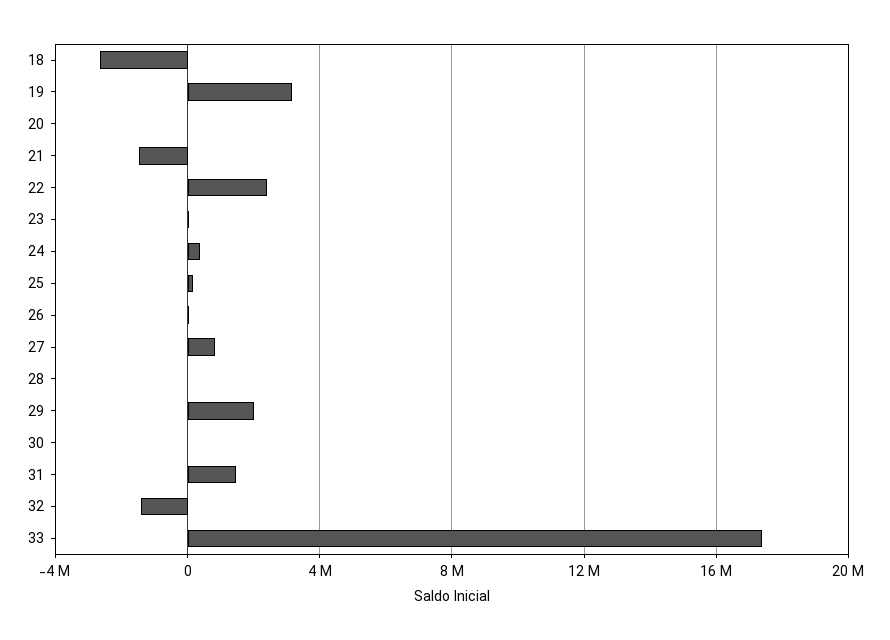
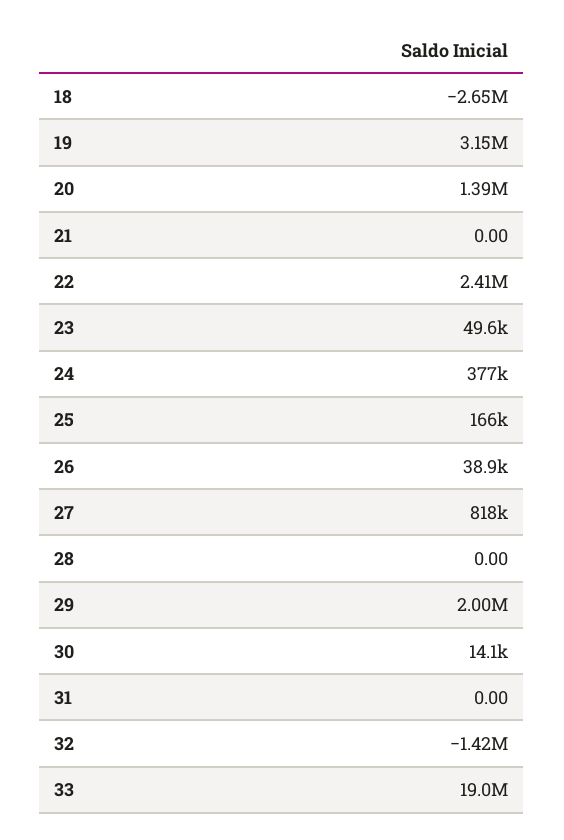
  {
    "18": -2650000,
    "19": 3150000,
-   "20": 0,
+   "20": 1390000,
-   "21": -1500000,
+   "21": 0,
    "22": 2410000,
    "23": 49600,
    "24": 377000,
    "25": 166000,
    "26": 38900,
    "27": 818000,
    "28": 0,
    "29": 2000000,
    "30": 14100,
-   "31": 1500000,
+   "31": 0,
    "32": -1420000,
-   "33": 17500000
+   "33": 19000000
  }

